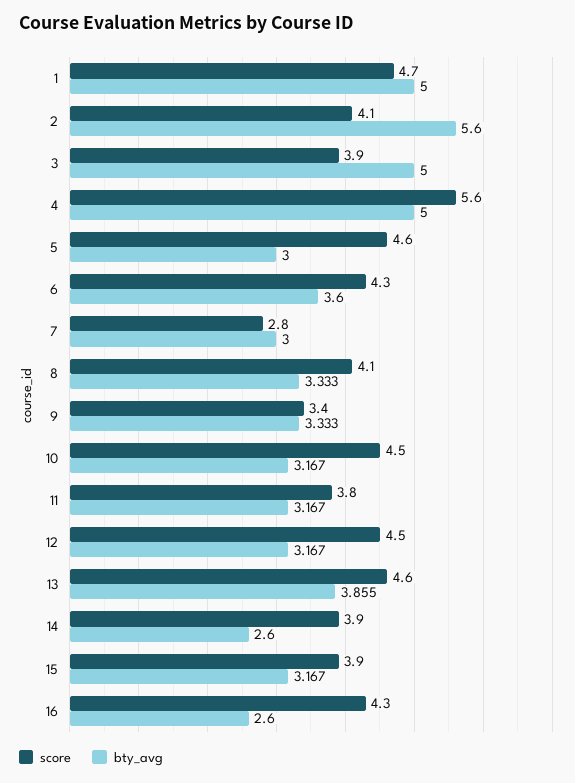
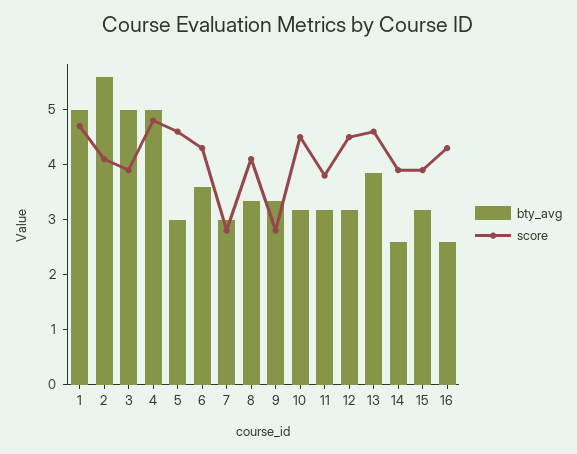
  {
    "score": {
      "1": 4.7,
      "2": 4.1,
      "3": 3.9,
-     "4": 5.6,
+     "4": 4.8,
      "5": 4.6,
      "6": 4.3,
      "7": 2.8,
      "8": 4.1,
-     "9": 3.4,
+     "9": 2.8,
      "10": 4.5,
      "11": 3.8,
      "12": 4.5,
      "13": 4.6,
      "14": 3.9,
      "15": 3.9,
      "16": 4.3
    },
    "bty_avg": {
      "1": 5,
      "2": 5.6,
      "3": 5,
      "4": 5,
      "5": 3,
      "6": 3.6,
      "7": 3,
      "8": 3.333,
      "9": 3.333,
      "10": 3.167,
      "11": 3.167,
      "12": 3.167,
      "13": 3.855,
      "14": 2.6,
      "15": 3.167,
      "16": 2.6
    }
  }

